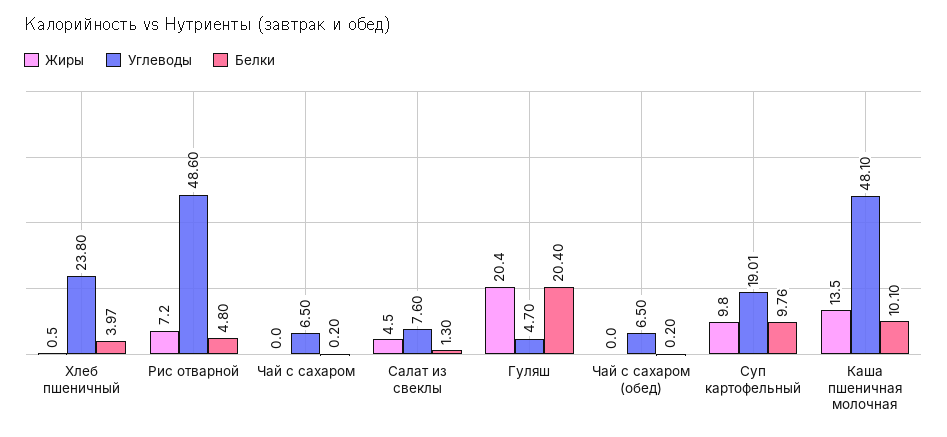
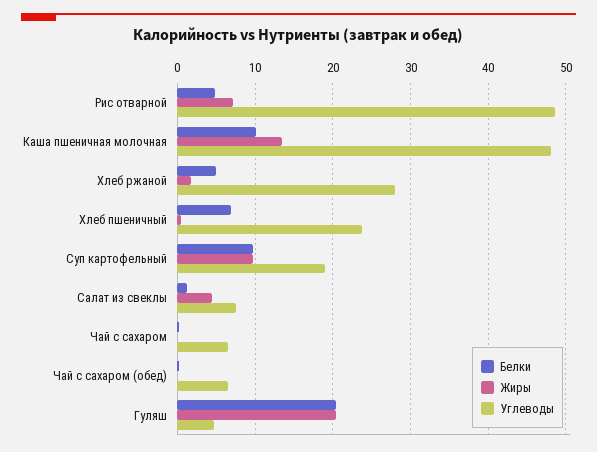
  {
    "Жиры": {
      "Хлеб пшеничный": 0.5,
      "Рис отварной": 7.2,
      "Чай с сахаром": 0,
      "Салат из свеклы": 4.5,
      "Гуляш": 20.4,
      "Чай с сахаром (обед)": 0,
      "Суп картофельный": 9.8,
-     "Каша пшеничная молочная": 13.5
+     "Каша пшеничная молочная": 13.5,
+     "Хлеб ржаной": 2
    },
    "Углеводы": {
      "Хлеб пшеничный": 23.8,
      "Рис отварной": 48.6,
      "Чай с сахаром": 6.5,
      "Салат из свеклы": 7.6,
      "Гуляш": 4.7,
      "Чай с сахаром (обед)": 6.5,
      "Суп картофельный": 19.01,
-     "Каша пшеничная молочная": 48.1
+     "Каша пшеничная молочная": 48.1,
+     "Хлеб ржаной": 28
    },
    "Белки": {
-     "Хлеб пшеничный": 3.97,
+     "Хлеб пшеничный": 7,
      "Рис отварной": 4.8,
      "Чай с сахаром": 0.2,
      "Салат из свеклы": 1.3,
      "Гуляш": 20.4,
      "Чай с сахаром (обед)": 0.2,
      "Суп картофельный": 9.76,
-     "Каша пшеничная молочная": 10.1
+     "Каша пшеничная молочная": 10.1,
+     "Хлеб ржаной": 5
    }
  }

